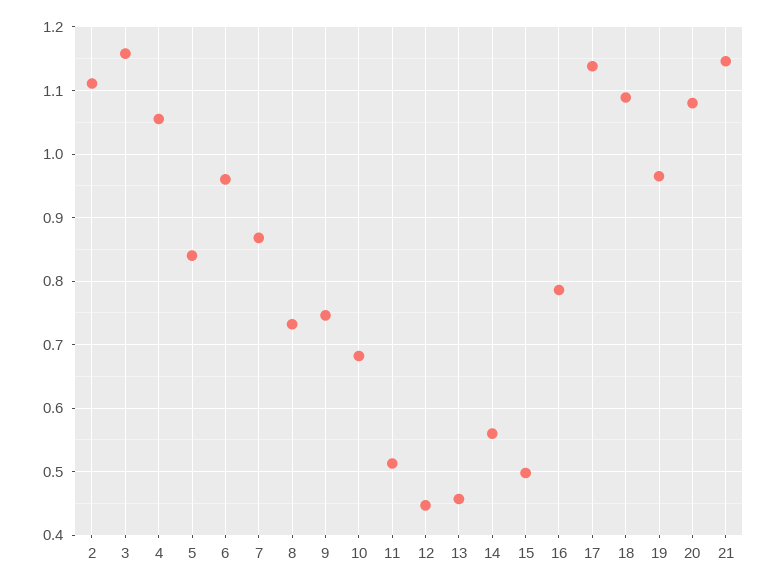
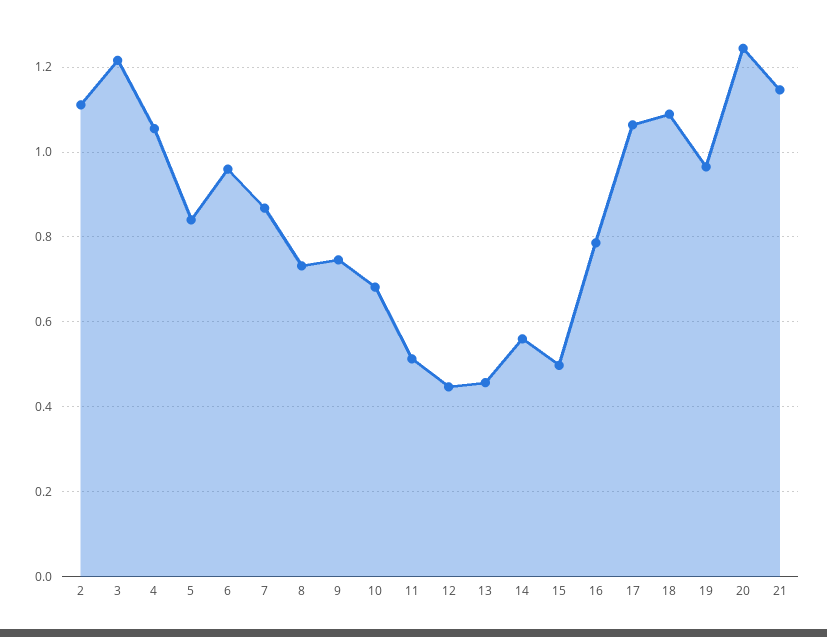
  {
    "2": 1.11,
-   "3": 1.16,
+   "3": 1.22,
    "4": 1.06,
    "5": 0.84,
    "6": 0.96,
    "7": 0.87,
    "8": 0.73,
    "9": 0.75,
    "10": 0.68,
    "11": 0.51,
    "12": 0.45,
    "13": 0.46,
    "14": 0.56,
    "15": 0.5,
    "16": 0.79,
-   "17": 1.14,
+   "17": 1.06,
    "18": 1.09,
    "19": 0.97,
-   "20": 1.08,
+   "20": 1.24,
    "21": 1.15
  }

